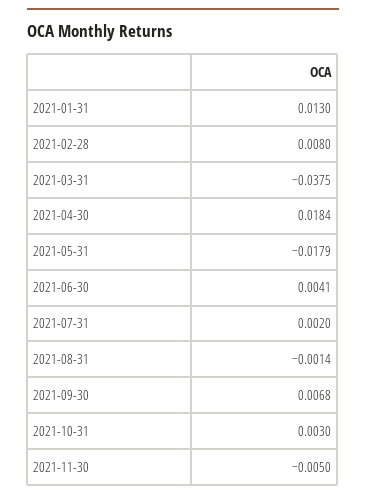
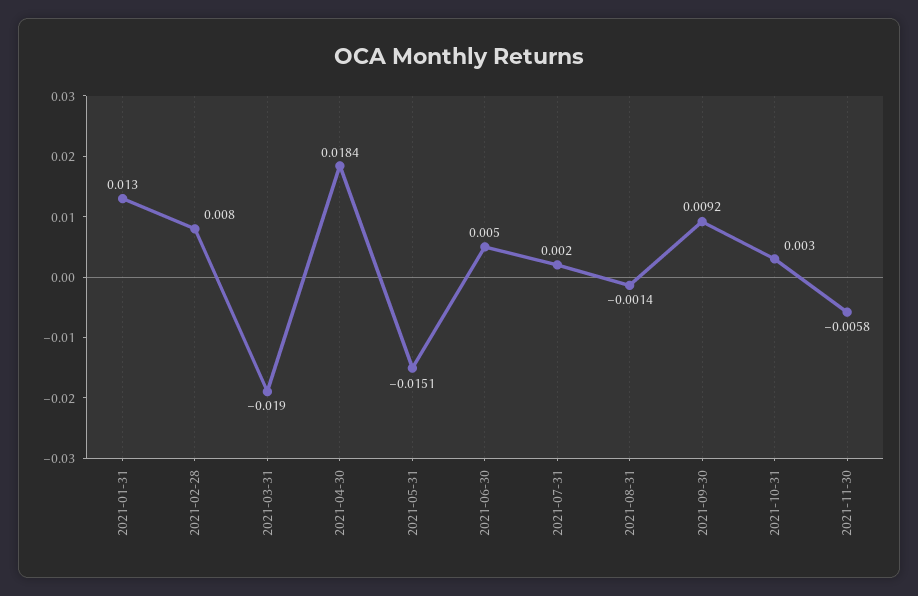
  {
    "2021-01-31": 0.013,
    "2021-02-28": 0.008,
-   "2021-03-31": -0.0375,
+   "2021-03-31": -0.019,
    "2021-04-30": 0.0184,
-   "2021-05-31": -0.0179,
+   "2021-05-31": -0.0151,
-   "2021-06-30": 0.0041,
+   "2021-06-30": 0.005,
    "2021-07-31": 0.002,
    "2021-08-31": -0.0014,
-   "2021-09-30": 0.0068,
+   "2021-09-30": 0.0092,
    "2021-10-31": 0.003,
-   "2021-11-30": -0.005
+   "2021-11-30": -0.0058
  }

